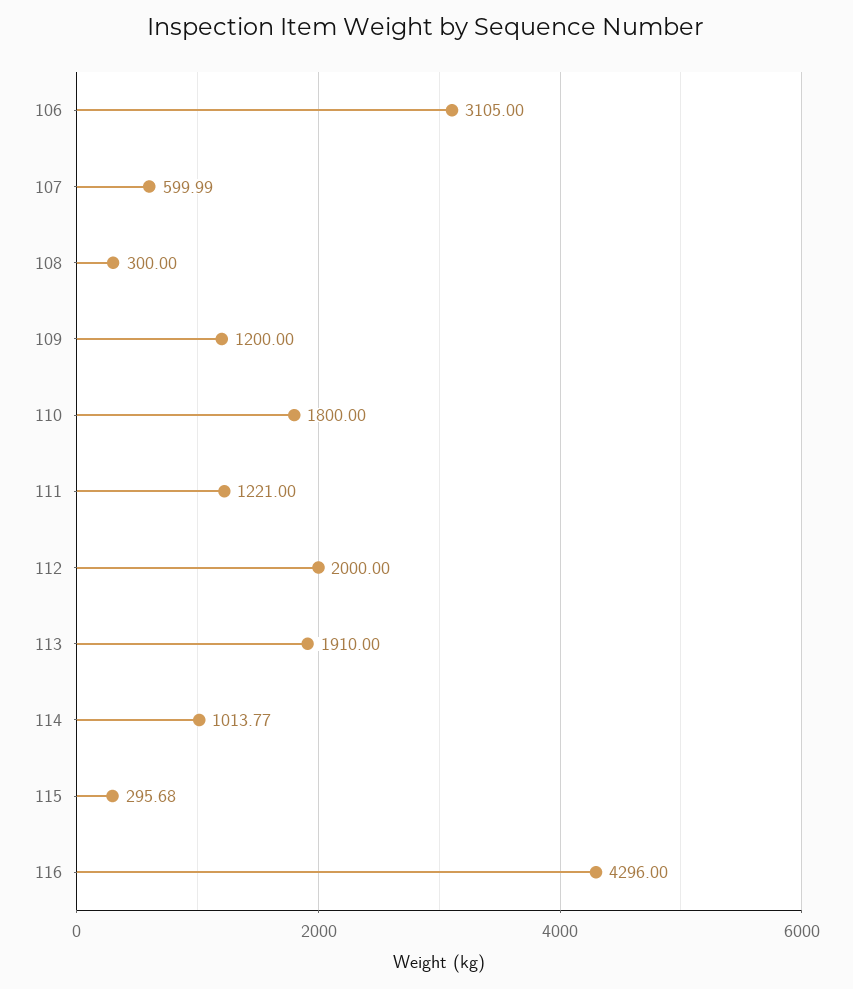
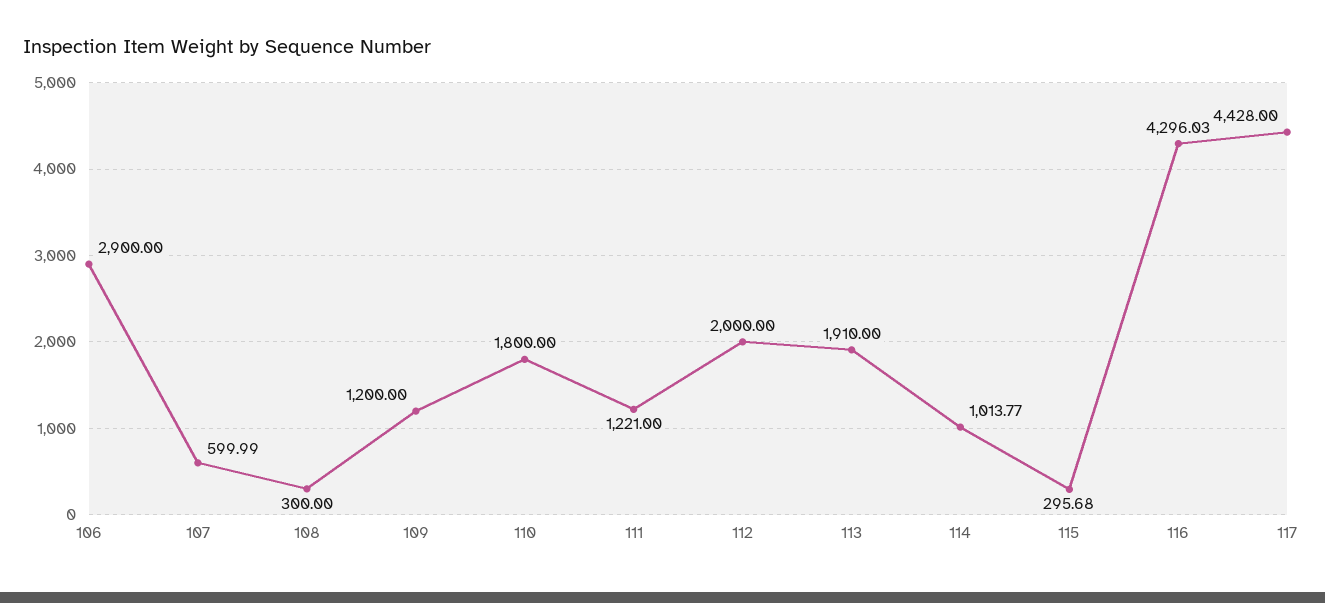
  {
-   "106": 3105,
+   "106": 2900,
    "107": 599.99,
    "108": 300,
    "109": 1200,
    "110": 1800,
    "111": 1221,
    "112": 2000,
    "113": 1910,
    "114": 1013.77,
    "115": 295.68,
-   "116": 4296
+   "116": 4296.03,
+   "117": 4428
  }

